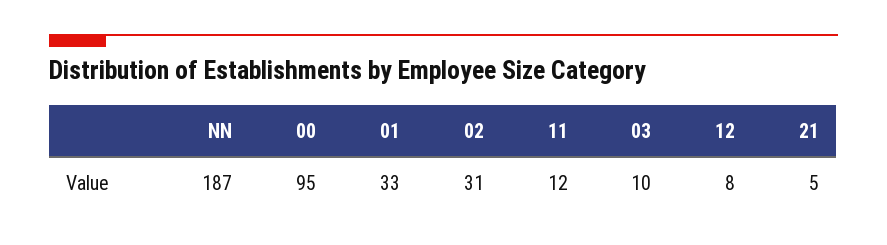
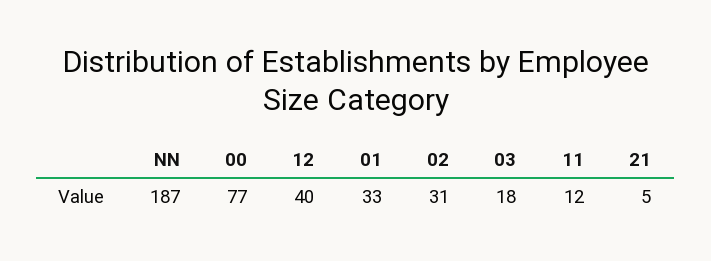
  {
    "NN": 187,
-   "00": 95,
+   "00": 77,
    "01": 33,
    "02": 31,
    "11": 12,
-   "03": 10,
+   "03": 18,
-   "12": 8,
+   "12": 40,
    "21": 5
  }

